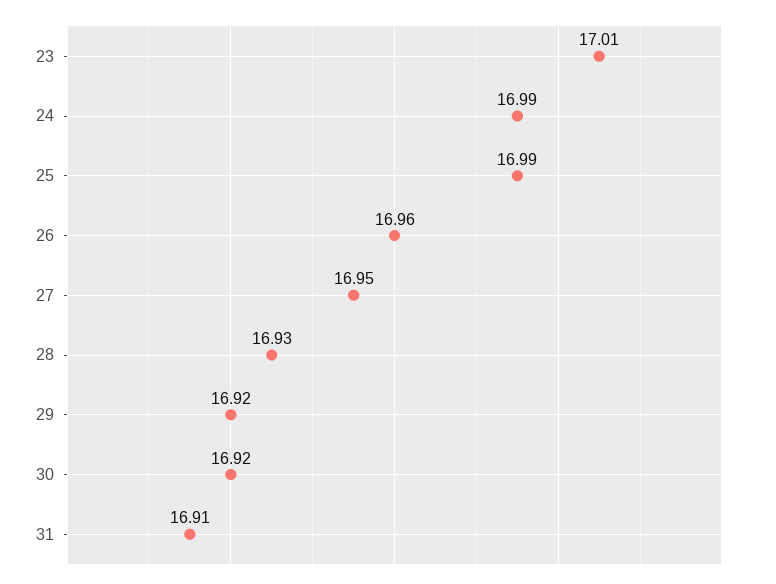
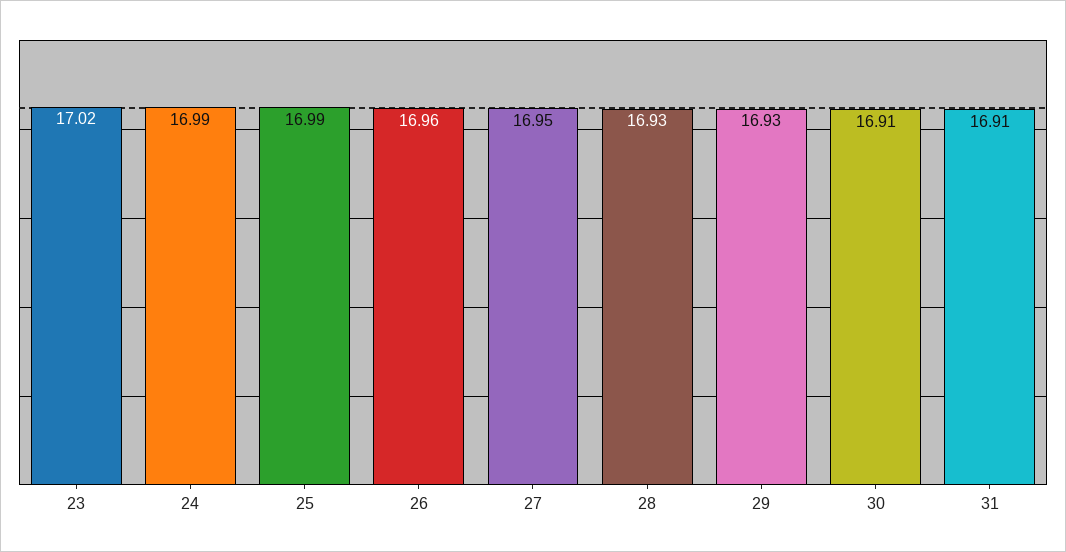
  {
-   "23": 17.01,
+   "23": 17.02,
    "24": 16.99,
    "25": 16.99,
    "26": 16.96,
    "27": 16.95,
    "28": 16.93,
-   "29": 16.92,
+   "29": 16.93,
-   "30": 16.92,
+   "30": 16.91,
    "31": 16.91
  }

